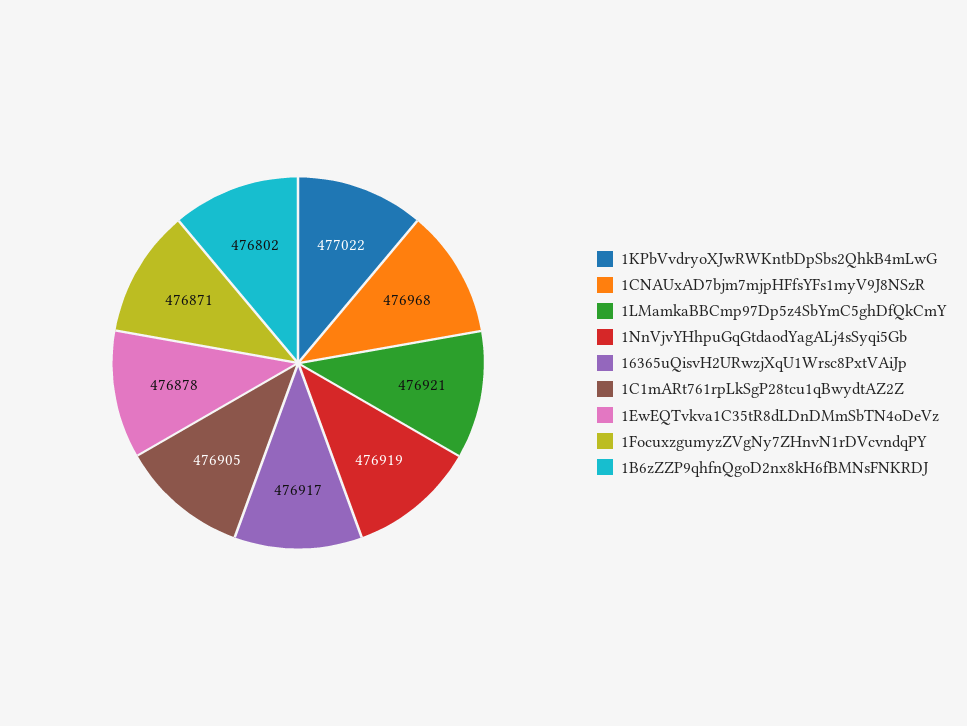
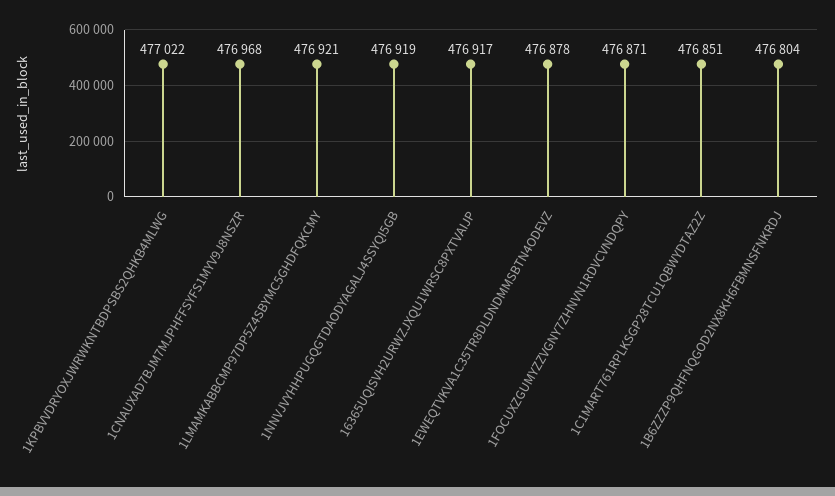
  {
    "1KPbVvdryoXJwRWKntbDpSbs2QhkB4mLwG": 477022,
    "1CNAUxAD7bjm7mjpHFfsYFs1myV9J8NSzR": 476968,
    "1LMamkaBBCmp97Dp5z4SbYmC5ghDfQkCmY": 476921,
    "1NnVjvYHhpuGqGtdaodYagALj4sSyqi5Gb": 476919,
    "16365uQisvH2URwzjXqU1Wrsc8PxtVAiJp": 476917,
-   "1C1mARt761rpLkSgP28tcu1qBwydtAZ2Z": 476905,
+   "1C1mARt761rpLkSgP28tcu1qBwydtAZ2Z": 476851,
    "1EwEQTvkva1C35tR8dLDnDMmSbTN4oDeVz": 476878,
    "1FocuxzgumyzZVgNy7ZHnvN1rDVcvndqPY": 476871,
-   "1B6zZZP9qhfnQgoD2nx8kH6fBMNsFNKRDJ": 476802
+   "1B6zZZP9qhfnQgoD2nx8kH6fBMNsFNKRDJ": 476804
  }

